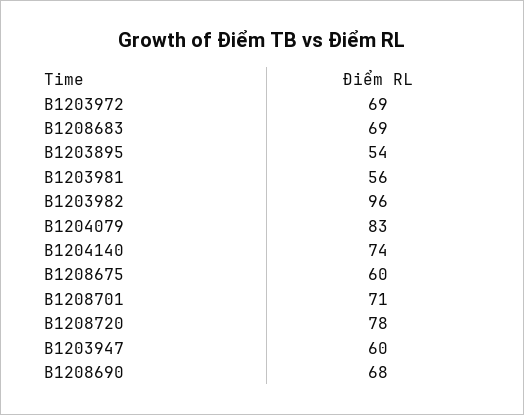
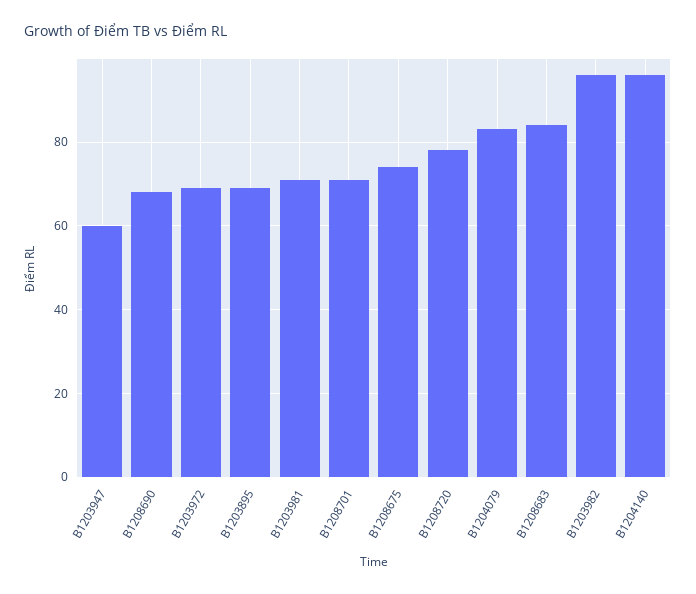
  {
    "B1203972": 69,
-   "B1208683": 69,
+   "B1208683": 85,
-   "B1203895": 54,
+   "B1203895": 70,
-   "B1203981": 56,
+   "B1203981": 70,
    "B1203982": 96,
    "B1204079": 83,
-   "B1204140": 74,
+   "B1204140": 95,
-   "B1208675": 60,
+   "B1208675": 75,
    "B1208701": 71,
    "B1208720": 78,
    "B1203947": 60,
    "B1208690": 68
  }

